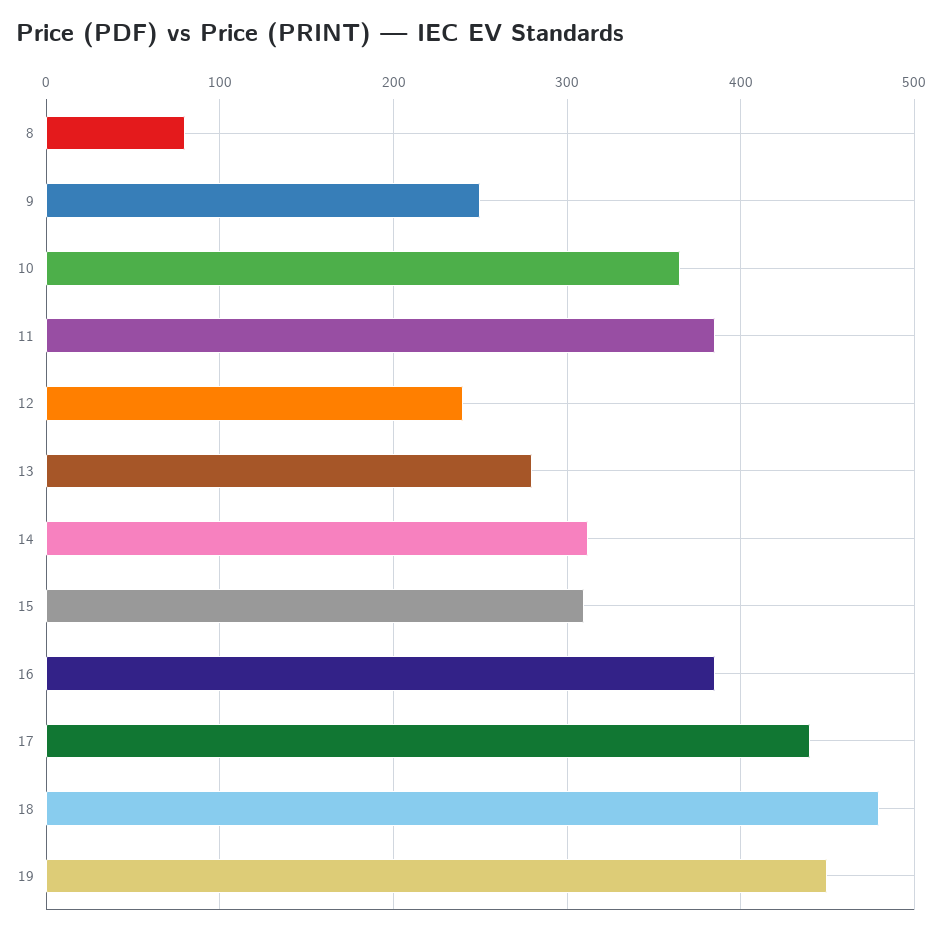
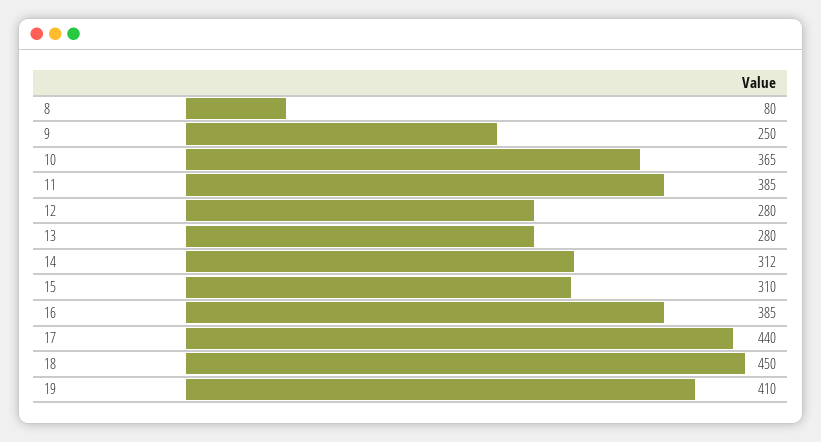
  {
    "8": 80,
    "9": 250,
    "10": 365,
    "11": 385,
-   "12": 240,
+   "12": 280,
    "13": 280,
    "14": 312,
    "15": 310,
    "16": 385,
    "17": 440,
-   "18": 480,
+   "18": 450,
-   "19": 450
+   "19": 410
  }

